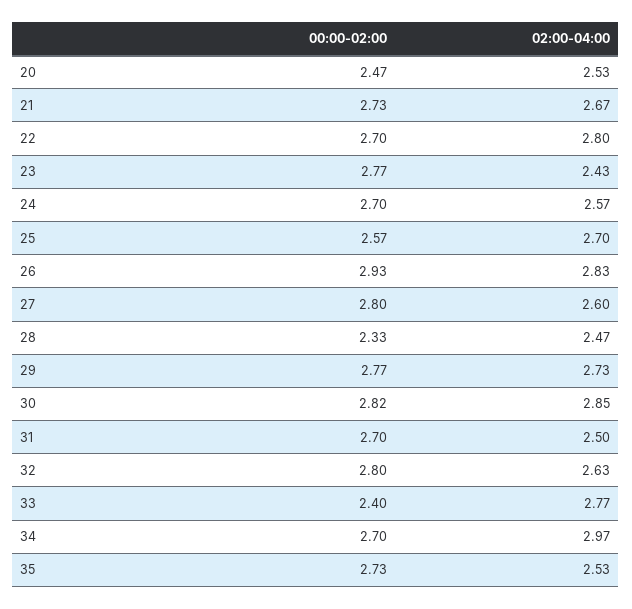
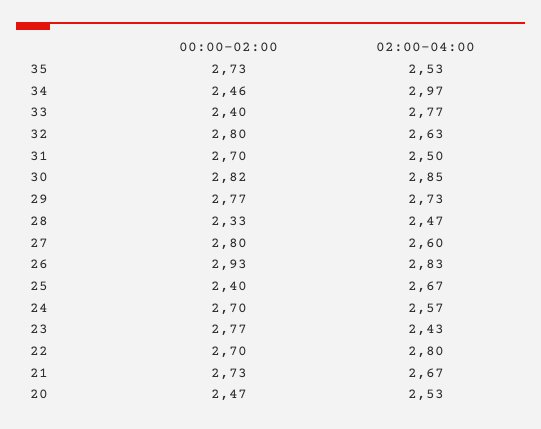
  {
    "00:00-02:00": {
      "20": 2.47,
      "21": 2.73,
      "22": 2.7,
      "23": 2.77,
      "24": 2.7,
-     "25": 2.57,
+     "25": 2.4,
      "26": 2.93,
      "27": 2.8,
      "28": 2.33,
      "29": 2.77,
      "30": 2.82,
      "31": 2.7,
      "32": 2.8,
      "33": 2.4,
-     "34": 2.7,
+     "34": 2.46,
      "35": 2.73
    },
    "02:00-04:00": {
      "20": 2.53,
      "21": 2.67,
      "22": 2.8,
      "23": 2.43,
      "24": 2.57,
-     "25": 2.7,
+     "25": 2.67,
      "26": 2.83,
      "27": 2.6,
      "28": 2.47,
      "29": 2.73,
      "30": 2.85,
      "31": 2.5,
      "32": 2.63,
      "33": 2.77,
      "34": 2.97,
      "35": 2.53
    }
  }

